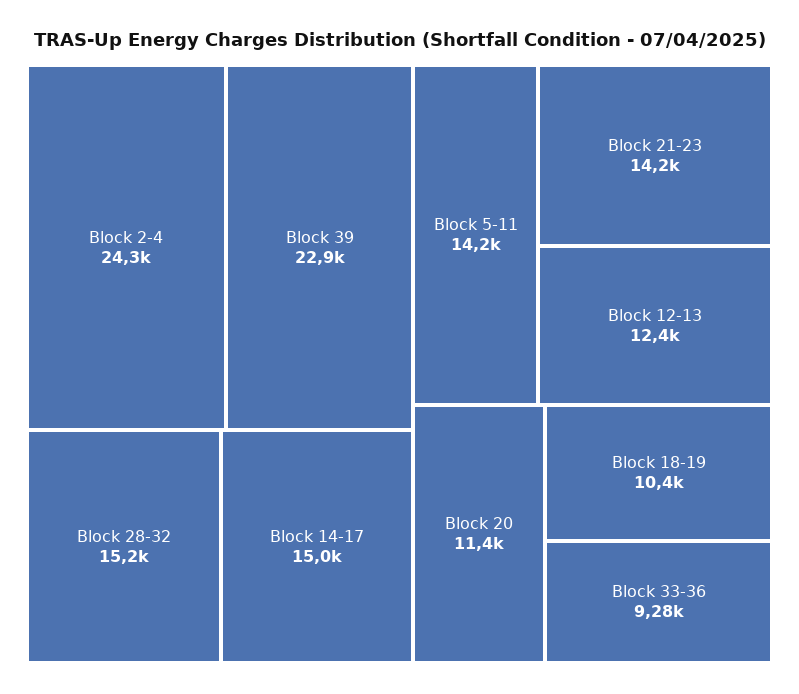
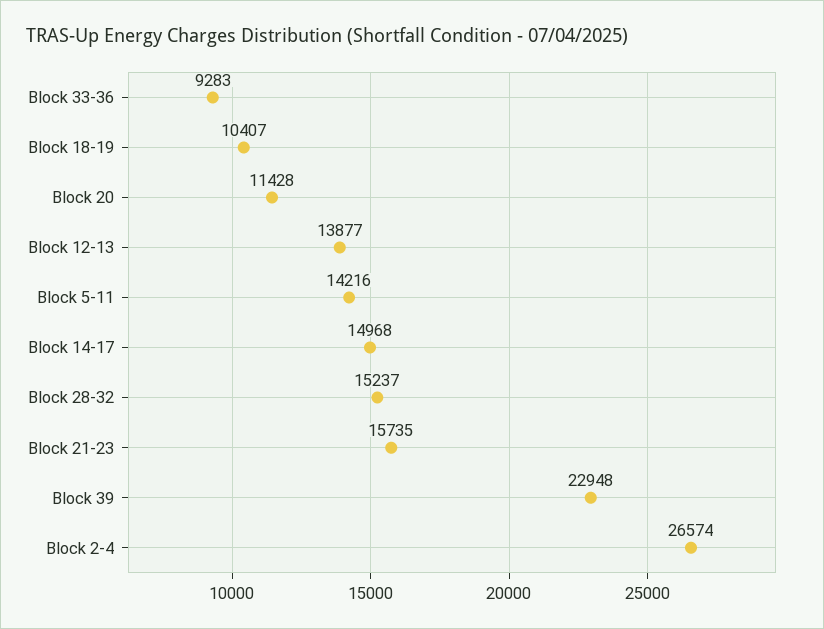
  {
-   "Block 2-4": 24300,
+   "Block 2-4": 26574,
    "Block 39": 22948,
    "Block 28-32": 15237,
    "Block 14-17": 14968,
    "Block 5-11": 14216,
-   "Block 21-23": 14200,
+   "Block 21-23": 15735,
-   "Block 12-13": 12400,
+   "Block 12-13": 13877,
    "Block 20": 11428,
    "Block 18-19": 10407,
    "Block 33-36": 9283
  }

